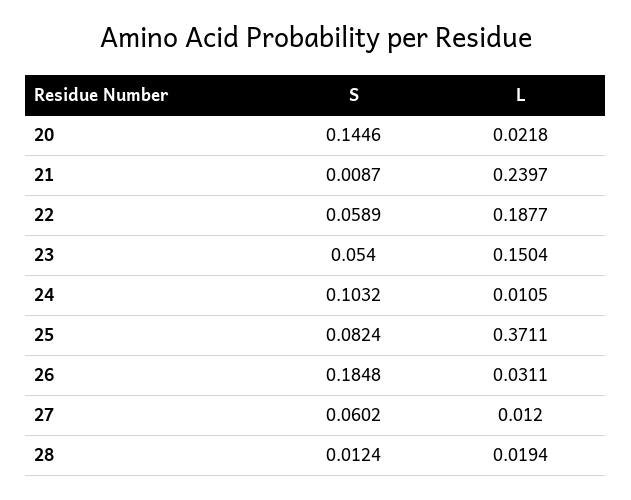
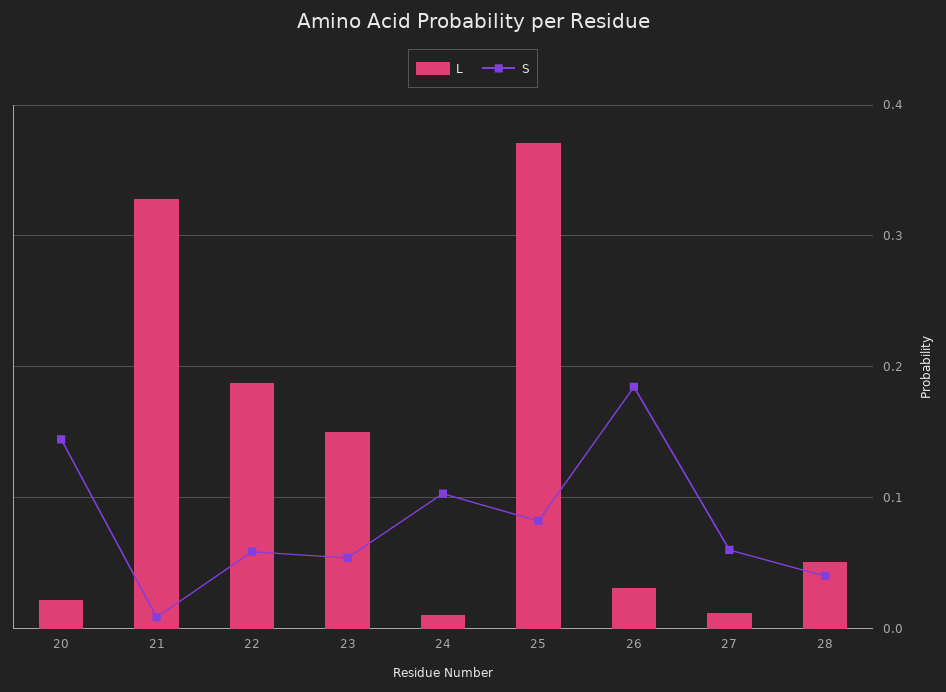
  {
    "S": {
      "20": 0.1446,
      "21": 0.0087,
      "22": 0.0589,
      "23": 0.054,
      "24": 0.1032,
      "25": 0.0824,
      "26": 0.1848,
      "27": 0.0602,
-     "28": 0.0124
+     "28": 0.04
    },
    "L": {
      "20": 0.0218,
-     "21": 0.2397,
+     "21": 0.33,
      "22": 0.1877,
      "23": 0.1504,
      "24": 0.0105,
      "25": 0.3711,
      "26": 0.0311,
      "27": 0.012,
-     "28": 0.0194
+     "28": 0.05
    }
  }

